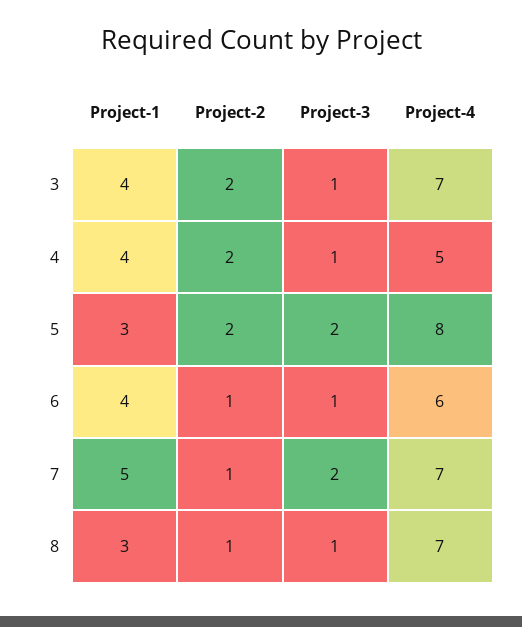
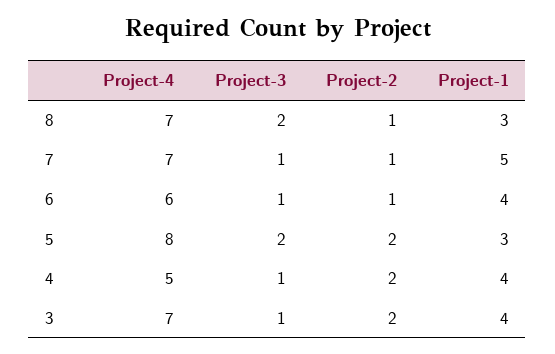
  {
    "Project-1": {
      "3": 4,
      "4": 4,
      "5": 3,
      "6": 4,
      "7": 5,
      "8": 3
    },
    "Project-2": {
      "3": 2,
      "4": 2,
      "5": 2,
      "6": 1,
      "7": 1,
      "8": 1
    },
    "Project-3": {
      "3": 1,
      "4": 1,
      "5": 2,
      "6": 1,
-     "7": 2,
+     "7": 1,
-     "8": 1
+     "8": 2
    },
    "Project-4": {
      "3": 7,
      "4": 5,
      "5": 8,
      "6": 6,
      "7": 7,
      "8": 7
    }
  }

